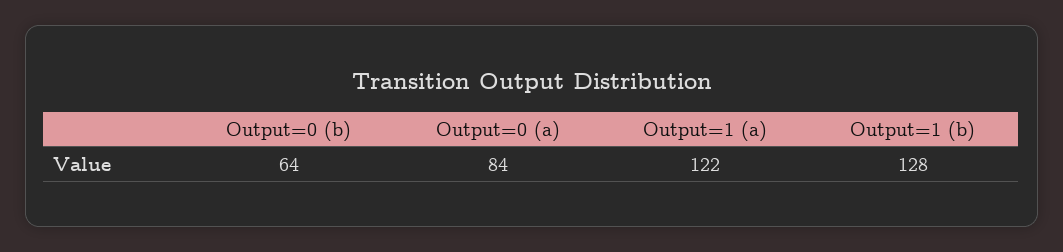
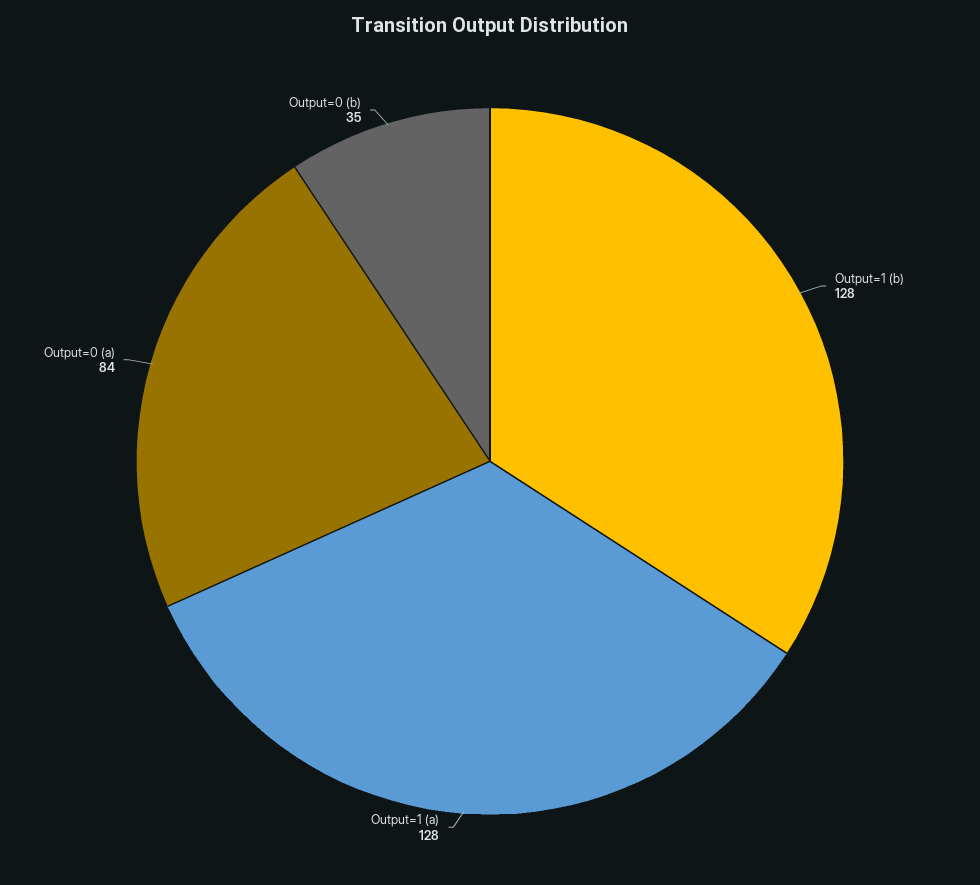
  {
-   "Output=0 (b)": 64,
+   "Output=0 (b)": 35,
    "Output=0 (a)": 84,
-   "Output=1 (a)": 122,
+   "Output=1 (a)": 128,
    "Output=1 (b)": 128
  }

